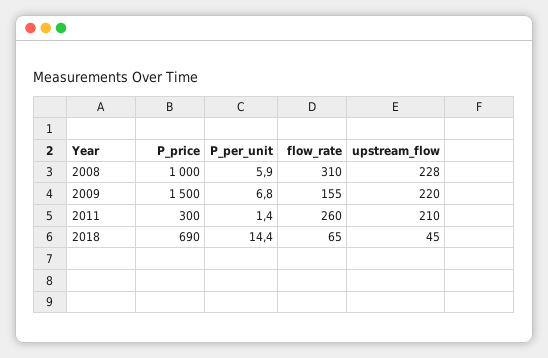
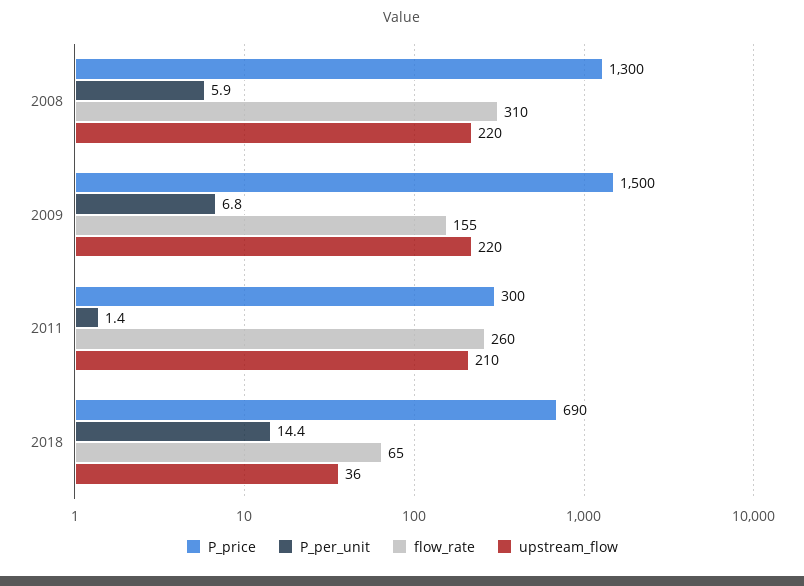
  {
    "P_price": {
-     "2008": 1000,
+     "2008": 1300,
      "2009": 1500,
      "2011": 300,
      "2018": 690
    },
    "P_per_unit": {
      "2008": 5.9,
      "2009": 6.8,
      "2011": 1.4,
      "2018": 14.4
    },
    "flow_rate": {
      "2008": 310,
      "2009": 155,
      "2011": 260,
      "2018": 65
    },
    "upstream_flow": {
-     "2008": 228,
+     "2008": 220,
      "2009": 220,
      "2011": 210,
-     "2018": 45
+     "2018": 36
    }
  }

